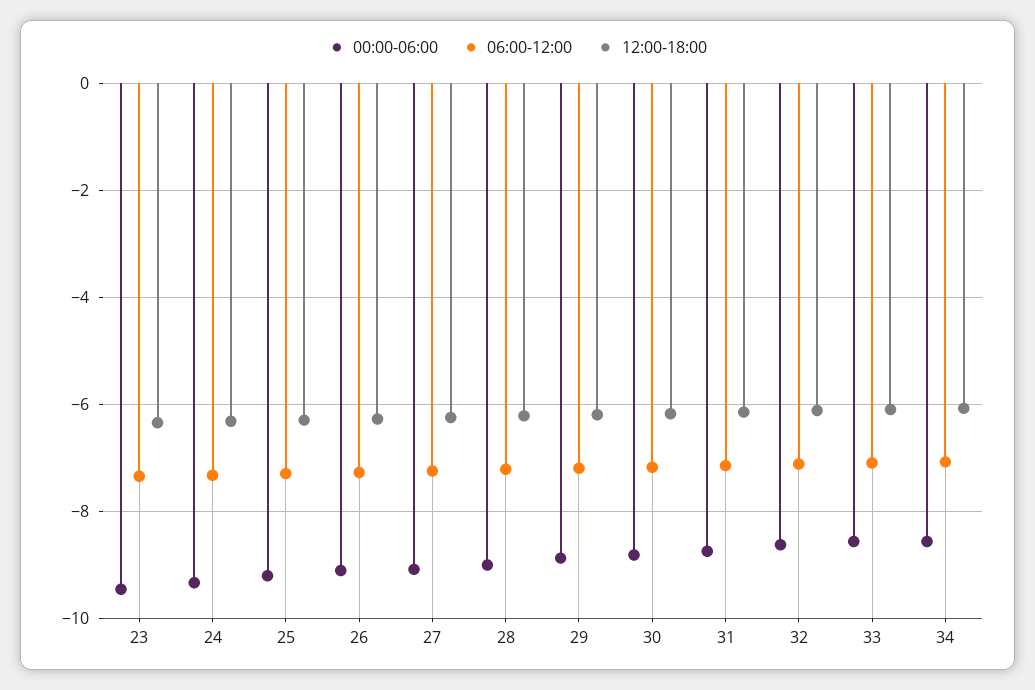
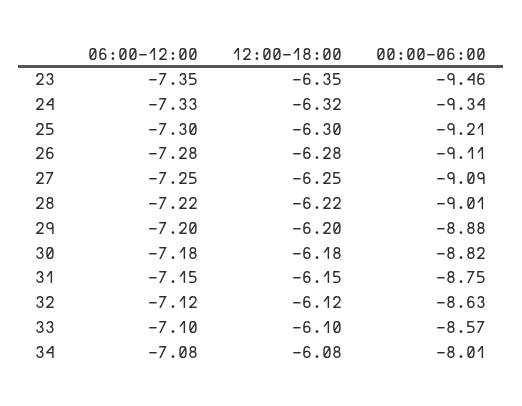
  {
    "00:00-06:00": {
      "23": -9.46,
      "24": -9.34,
      "25": -9.21,
      "26": -9.11,
      "27": -9.09,
      "28": -9.01,
      "29": -8.88,
      "30": -8.82,
      "31": -8.75,
      "32": -8.63,
      "33": -8.57,
-     "34": -8.6
+     "34": -8.01
    },
    "06:00-12:00": {
      "23": -7.35,
      "24": -7.33,
      "25": -7.3,
      "26": -7.28,
      "27": -7.25,
      "28": -7.22,
      "29": -7.2,
      "30": -7.18,
      "31": -7.15,
      "32": -7.12,
      "33": -7.1,
      "34": -7.08
    },
    "12:00-18:00": {
      "23": -6.35,
      "24": -6.32,
      "25": -6.3,
      "26": -6.28,
      "27": -6.25,
      "28": -6.22,
      "29": -6.2,
      "30": -6.18,
      "31": -6.15,
      "32": -6.12,
      "33": -6.1,
      "34": -6.08
    }
  }

